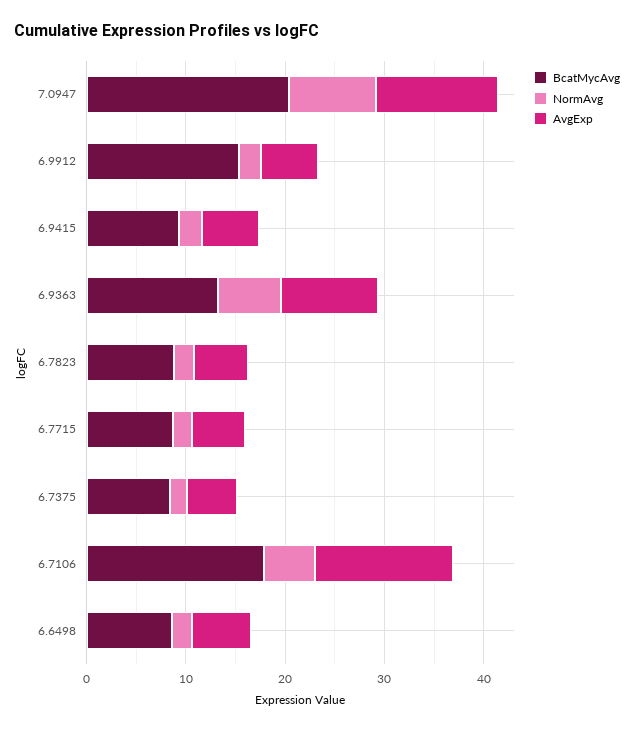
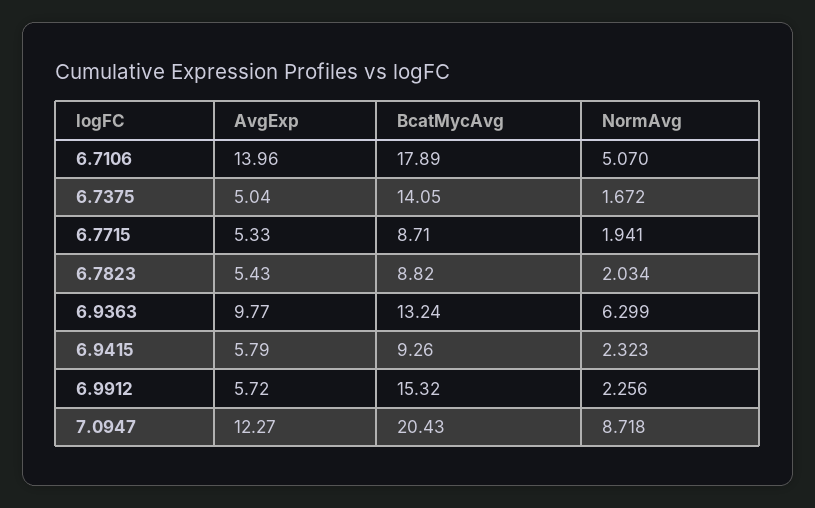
  {
    "BcatMycAvg": {
      "7.0947": 20.43,
      "6.9912": 15.32,
      "6.9415": 9.26,
      "6.9363": 13.24,
      "6.7823": 8.82,
      "6.7715": 8.71,
-     "6.7375": 8,
+     "6.7375": 14.05,
-     "6.7106": 17.89,
+     "6.7106": 17.89
-     "6.6498": 8
    },
    "NormAvg": {
      "7.0947": 8.718,
      "6.9912": 2.256,
      "6.9415": 2.323,
      "6.9363": 6.299,
      "6.7823": 2.034,
      "6.7715": 1.941,
      "6.7375": 1.672,
-     "6.7106": 5.07,
+     "6.7106": 5.07
-     "6.6498": 2
    },
    "AvgExp": {
      "7.0947": 12.27,
      "6.9912": 5.72,
      "6.9415": 5.79,
      "6.9363": 9.77,
      "6.7823": 5.43,
      "6.7715": 5.33,
      "6.7375": 5.04,
-     "6.7106": 13.96,
+     "6.7106": 13.96
-     "6.6498": 6
    }
  }

